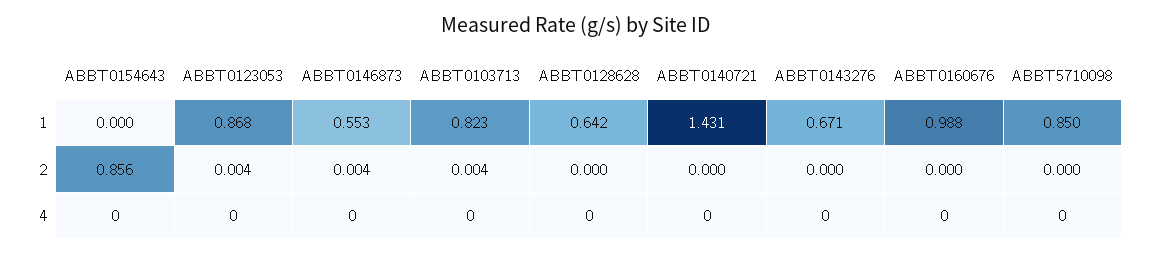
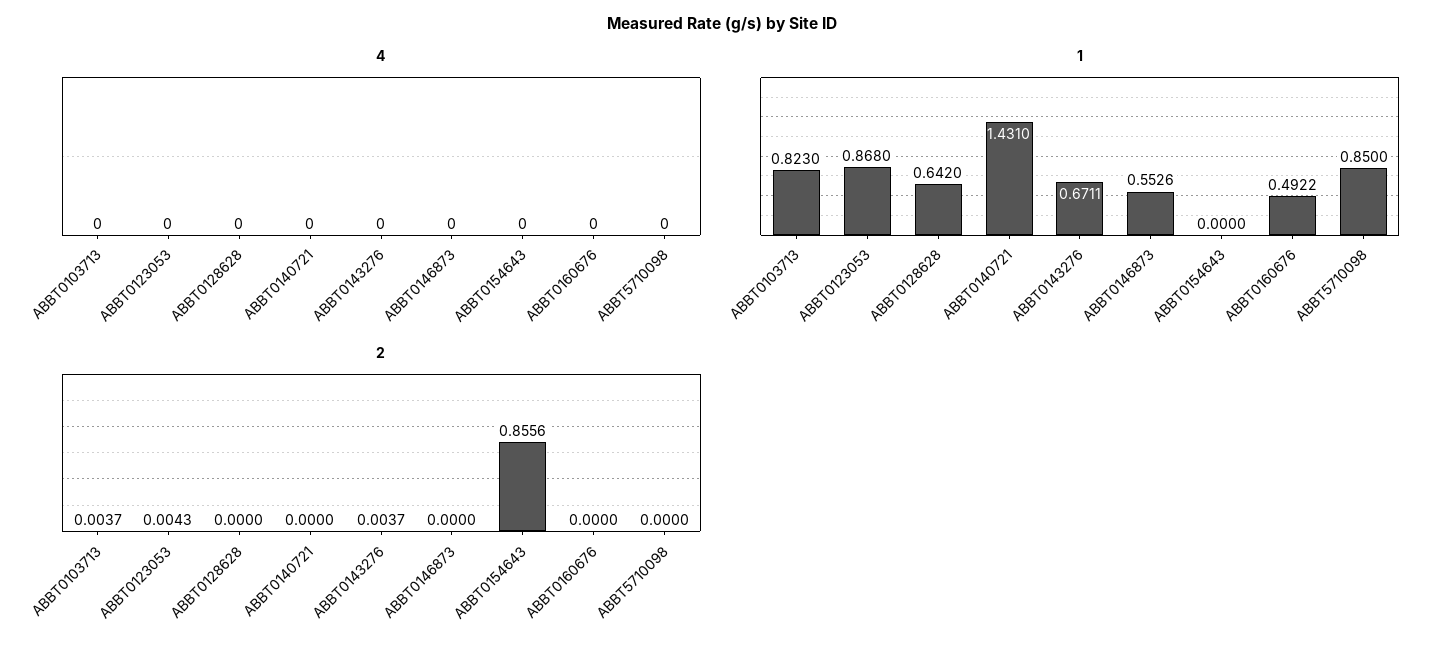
  {
    "1": {
      "ABBT0154643": 0,
      "ABBT0123053": 0.868,
      "ABBT0146873": 0.5526,
      "ABBT0103713": 0.823,
      "ABBT0128628": 0.642,
      "ABBT0140721": 1.431,
      "ABBT0143276": 0.6711,
-     "ABBT0160676": 0.988,
+     "ABBT0160676": 0.4922,
      "ABBT5710098": 0.85
    },
    "2": {
      "ABBT0154643": 0.8556,
      "ABBT0123053": 0.0043,
-     "ABBT0146873": 0.004,
+     "ABBT0146873": 0,
      "ABBT0103713": 0.0037,
      "ABBT0128628": 0,
      "ABBT0140721": 0,
-     "ABBT0143276": 0,
+     "ABBT0143276": 0.0037,
      "ABBT0160676": 0,
      "ABBT5710098": 0
    },
    "4": {
      "ABBT0154643": 0,
      "ABBT0123053": 0,
      "ABBT0146873": 0,
      "ABBT0103713": 0,
      "ABBT0128628": 0,
      "ABBT0140721": 0,
      "ABBT0143276": 0,
      "ABBT0160676": 0,
      "ABBT5710098": 0
    }
  }

